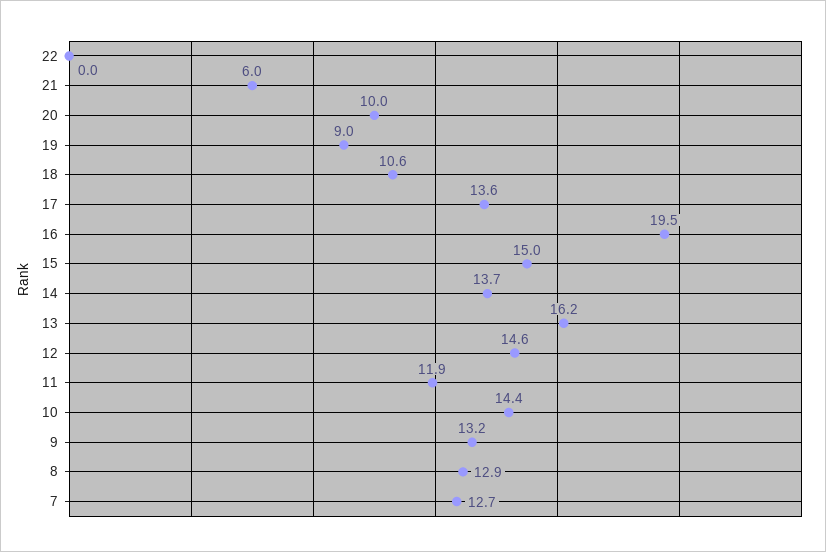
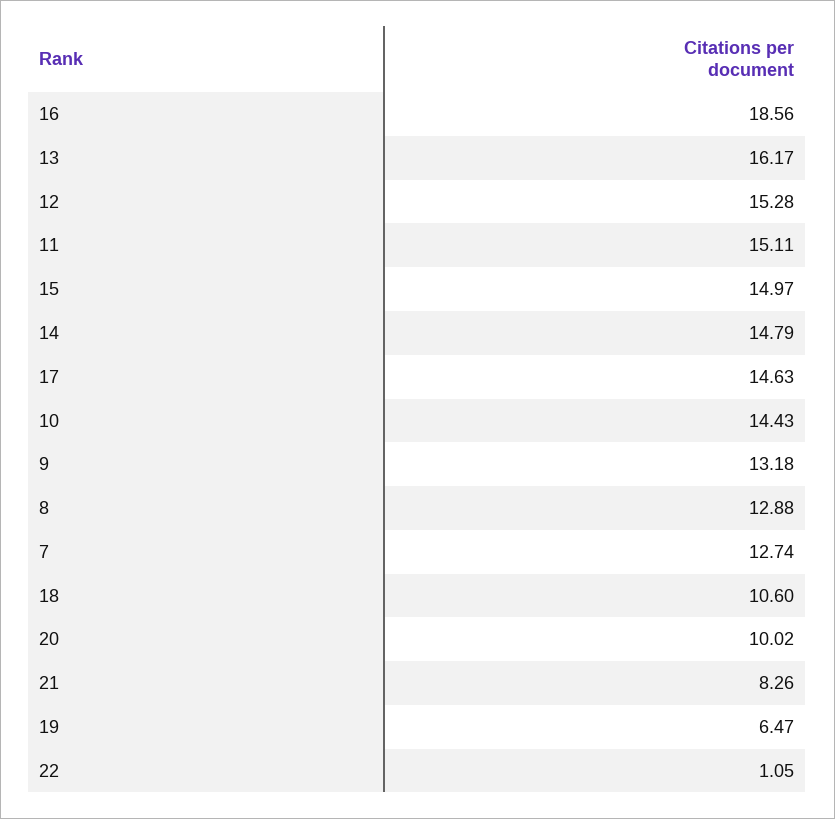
  {
-   "22": 0,
+   "22": 1.05,
-   "21": 6,
+   "21": 8.26,
    "20": 10.02,
-   "19": 9,
+   "19": 6.47,
    "18": 10.6,
-   "17": 13.6,
+   "17": 14.63,
-   "16": 19.5,
+   "16": 18.56,
    "15": 14.97,
-   "14": 13.7,
+   "14": 14.79,
    "13": 16.17,
-   "12": 14.6,
+   "12": 15.28,
-   "11": 11.9,
+   "11": 15.11,
    "10": 14.43,
    "9": 13.18,
    "8": 12.88,
    "7": 12.74
  }

